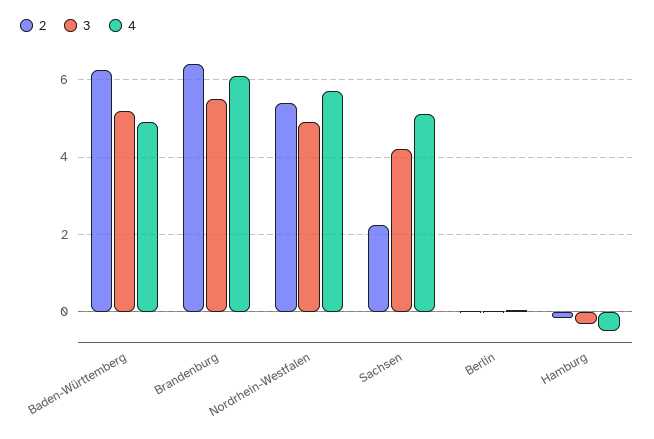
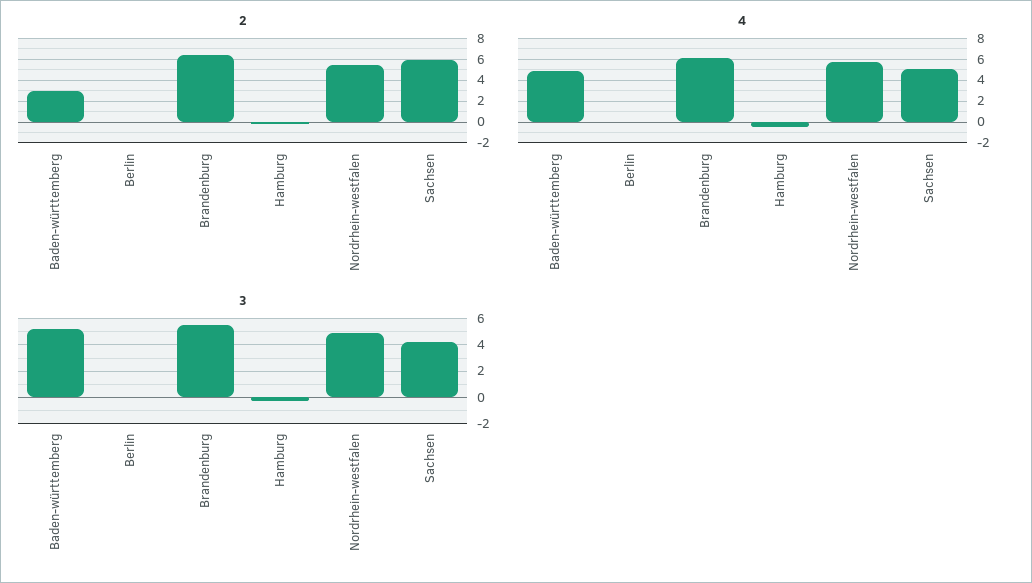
  {
    "2": {
-     "Baden-Württemberg": 6.2,
+     "Baden-Württemberg": 3,
      "Brandenburg": 6.4,
      "Nordrhein-Westfalen": 5.4,
-     "Sachsen": 2.2,
+     "Sachsen": 6,
      "Berlin": 0,
      "Hamburg": -0.2
    },
    "3": {
      "Baden-Württemberg": 5.2,
      "Brandenburg": 5.6,
      "Nordrhein-Westfalen": 5,
      "Sachsen": 4.2,
      "Berlin": 0,
      "Hamburg": -0.4
    },
    "4": {
      "Baden-Württemberg": 5,
      "Brandenburg": 6.2,
      "Nordrhein-Westfalen": 5.8,
      "Sachsen": 5.2,
      "Berlin": 0,
      "Hamburg": -0.6
    }
  }

